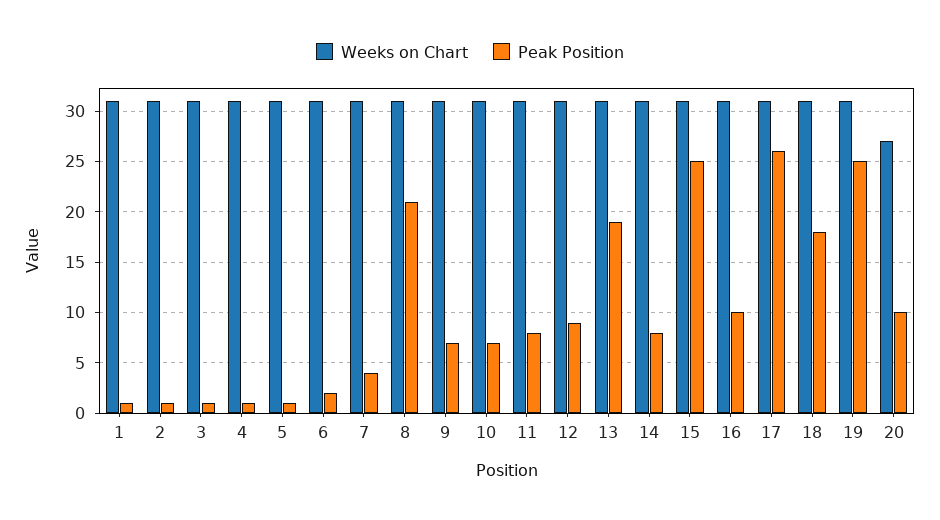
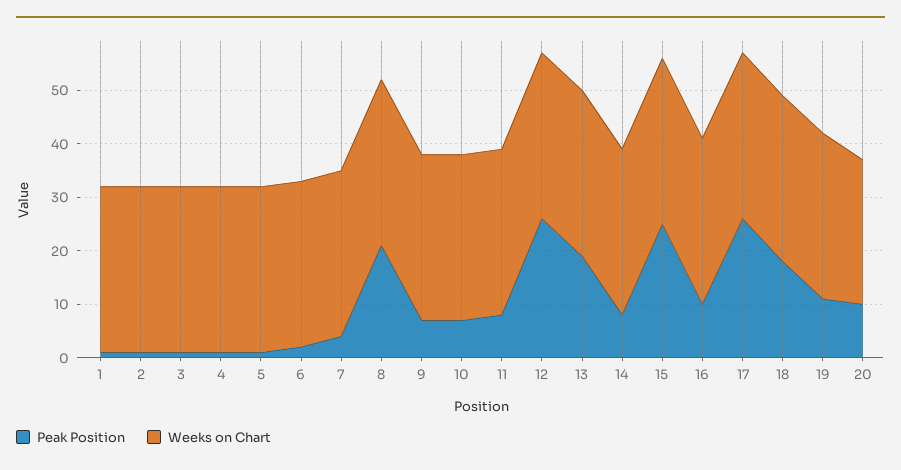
  {
    "Weeks on Chart": {
      "1": 31,
      "2": 31,
      "3": 31,
      "4": 31,
      "5": 31,
      "6": 31,
      "7": 31,
      "8": 31,
      "9": 31,
      "10": 31,
      "11": 31,
      "12": 31,
      "13": 31,
      "14": 31,
      "15": 31,
      "16": 31,
      "17": 31,
      "18": 31,
      "19": 31,
      "20": 27
    },
    "Peak Position": {
      "1": 1,
      "2": 1,
      "3": 1,
      "4": 1,
      "5": 1,
      "6": 2,
      "7": 4,
      "8": 21,
      "9": 7,
      "10": 7,
      "11": 8,
-     "12": 9,
+     "12": 25,
      "13": 19,
      "14": 8,
      "15": 25,
      "16": 10,
      "17": 26,
      "18": 18,
-     "19": 25,
+     "19": 10,
      "20": 10
    }
  }

